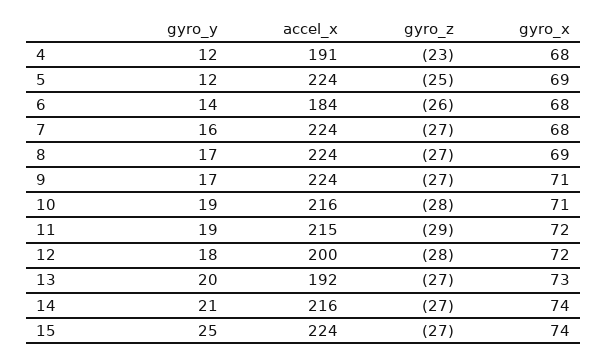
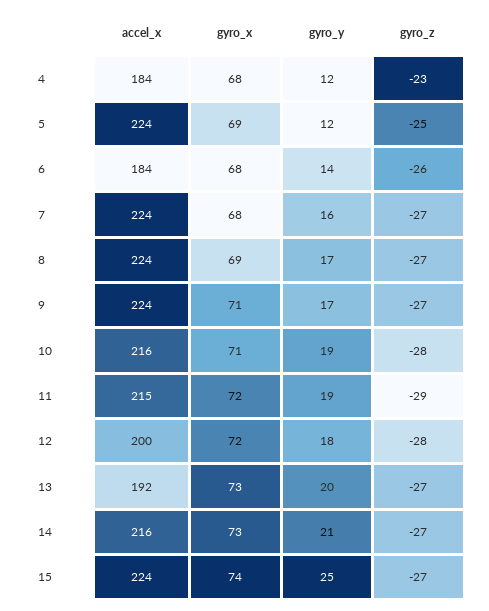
  {
    "gyro_y": {
      "4": 12,
      "5": 12,
      "6": 14,
      "7": 16,
      "8": 17,
      "9": 17,
      "10": 19,
      "11": 19,
      "12": 18,
      "13": 20,
      "14": 21,
      "15": 25
    },
    "accel_x": {
-     "4": 191,
+     "4": 184,
      "5": 224,
      "6": 184,
      "7": 224,
      "8": 224,
      "9": 224,
      "10": 216,
      "11": 215,
      "12": 200,
      "13": 192,
      "14": 216,
      "15": 224
    },
    "gyro_z": {
      "4": -23,
      "5": -25,
      "6": -26,
      "7": -27,
      "8": -27,
      "9": -27,
      "10": -28,
      "11": -29,
      "12": -28,
      "13": -27,
      "14": -27,
      "15": -27
    },
    "gyro_x": {
      "4": 68,
      "5": 69,
      "6": 68,
      "7": 68,
      "8": 69,
      "9": 71,
      "10": 71,
      "11": 72,
      "12": 72,
      "13": 73,
-     "14": 74,
+     "14": 73,
      "15": 74
    }
  }

